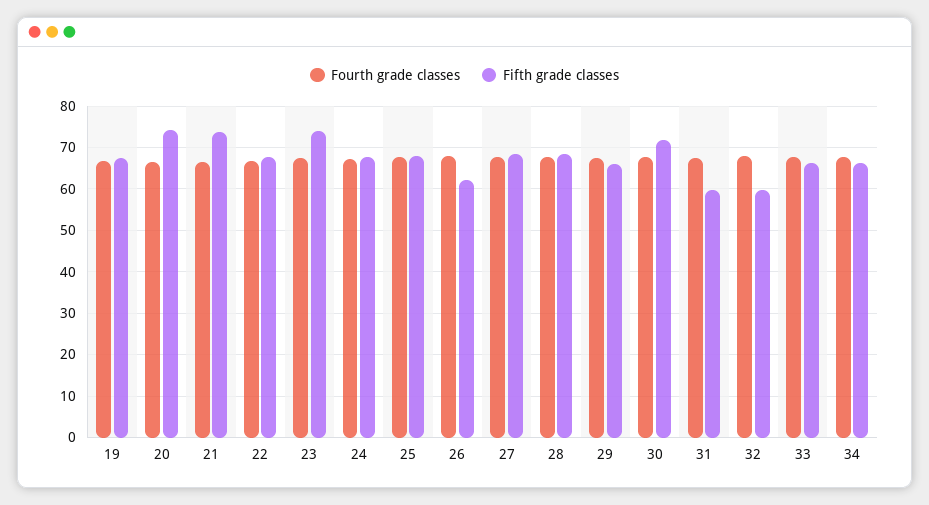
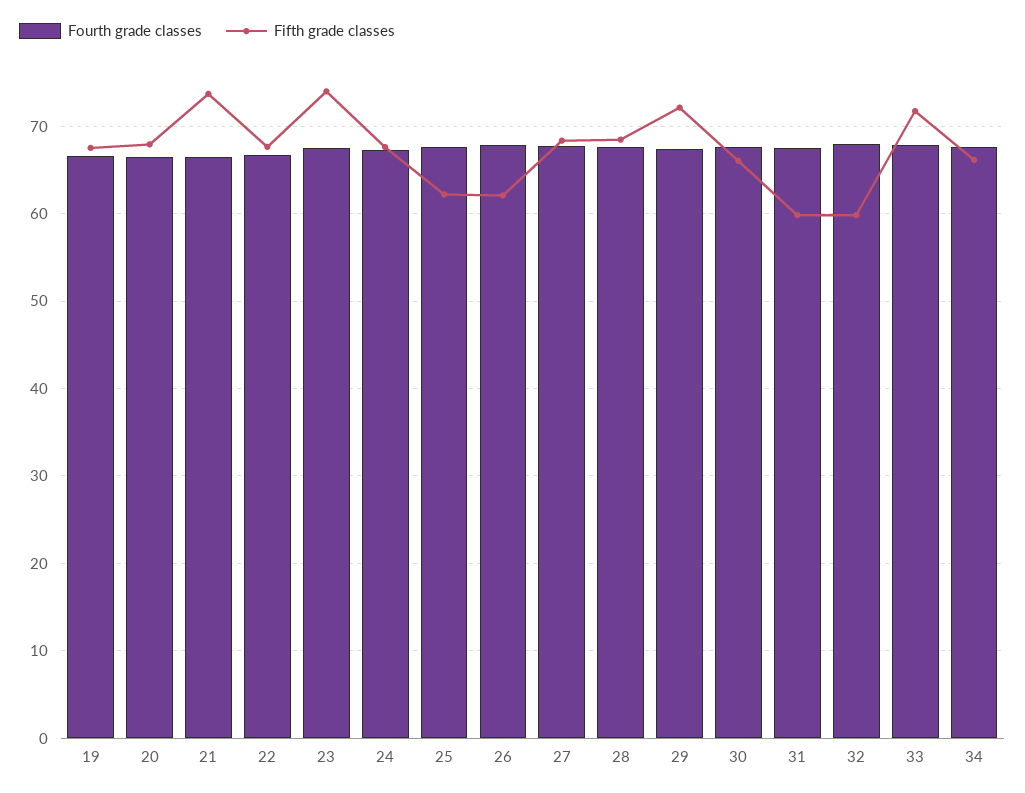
  {
    "Fourth grade classes": {
      "19": 67,
      "20": 67,
      "21": 66,
      "22": 67,
      "23": 68,
      "24": 67,
      "25": 68,
      "26": 68,
      "27": 68,
      "28": 68,
      "29": 67,
      "30": 68,
      "31": 68,
      "32": 68,
      "33": 68,
      "34": 68
    },
    "Fifth grade classes": {
      "19": 68,
-     "20": 74,
+     "20": 68,
      "21": 74,
      "22": 68,
      "23": 74,
      "24": 68,
-     "25": 68,
+     "25": 62,
      "26": 62,
      "27": 68,
      "28": 68,
-     "29": 66,
+     "29": 72,
-     "30": 72,
+     "30": 66,
      "31": 60,
      "32": 60,
-     "33": 66,
+     "33": 72,
      "34": 66
    }
  }

